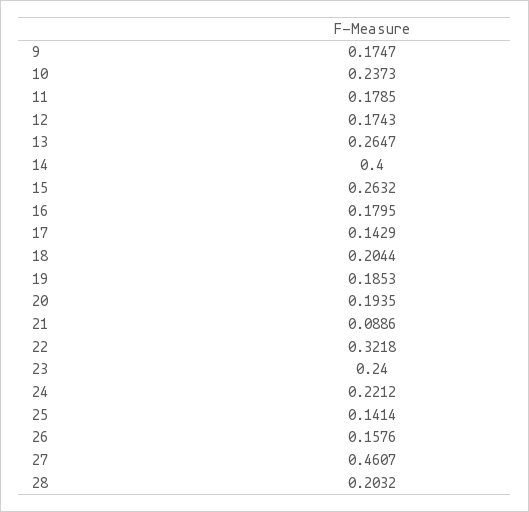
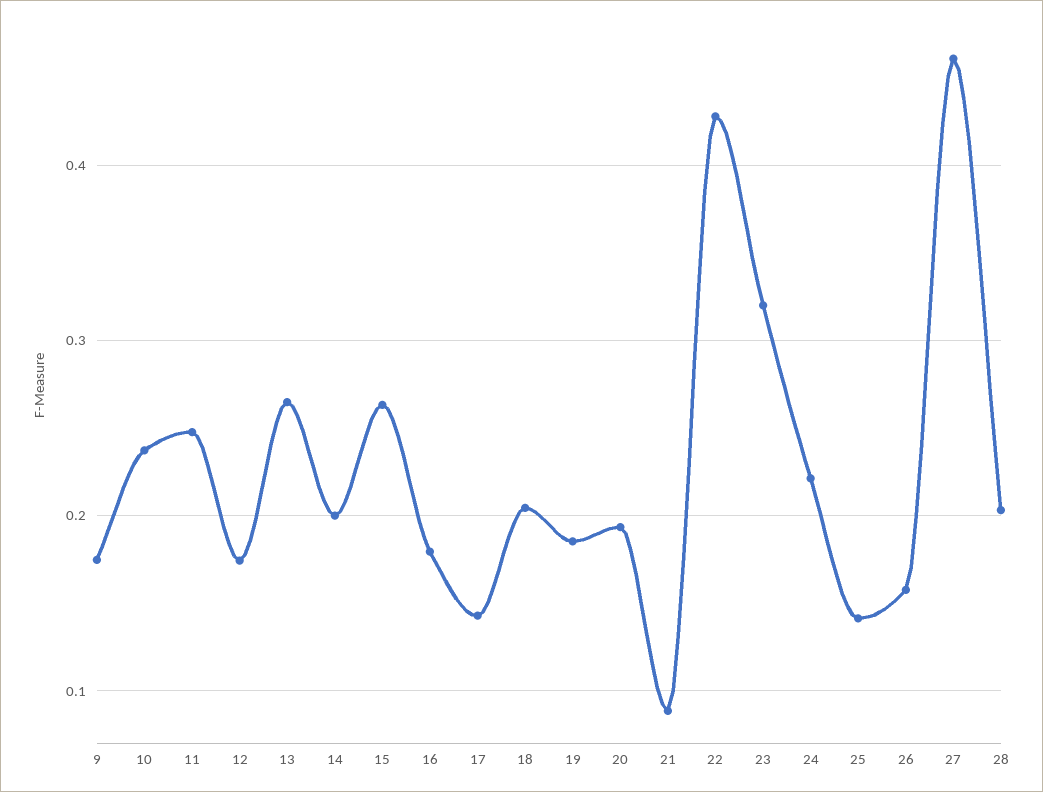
  {
    "9": 0.1747,
    "10": 0.2373,
-   "11": 0.1785,
+   "11": 0.25,
    "12": 0.1743,
    "13": 0.2647,
-   "14": 0.4,
+   "14": 0.2,
    "15": 0.2632,
    "16": 0.1795,
    "17": 0.1429,
    "18": 0.2044,
    "19": 0.1853,
    "20": 0.1935,
    "21": 0.0886,
-   "22": 0.3218,
+   "22": 0.43,
-   "23": 0.24,
+   "23": 0.32,
    "24": 0.2212,
    "25": 0.1414,
    "26": 0.1576,
    "27": 0.4607,
    "28": 0.2032
  }

